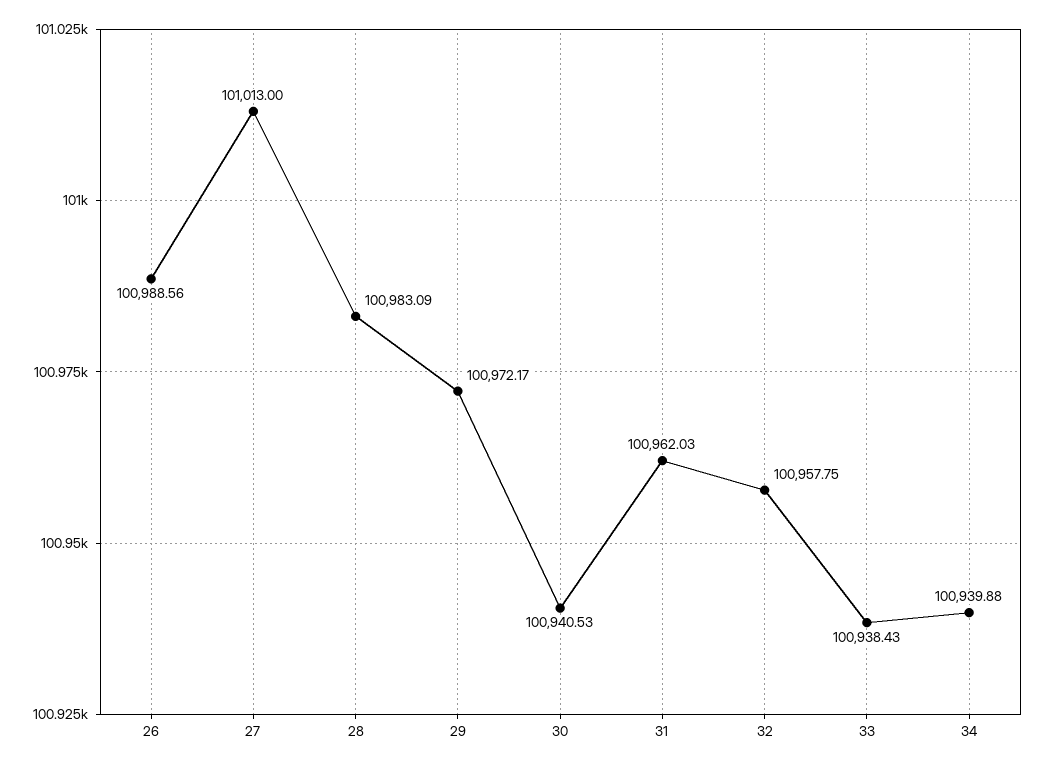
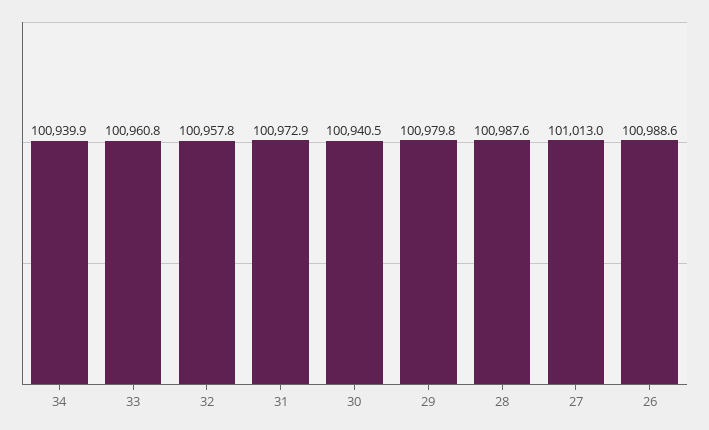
  {
    "26": 100988.56,
    "27": 101013,
-   "28": 100983.09,
+   "28": 100987.6,
-   "29": 100972.17,
+   "29": 100979.8,
    "30": 100940.53,
-   "31": 100962.03,
+   "31": 100972.9,
    "32": 100957.75,
-   "33": 100938.43,
+   "33": 100960.8,
    "34": 100939.88
  }

